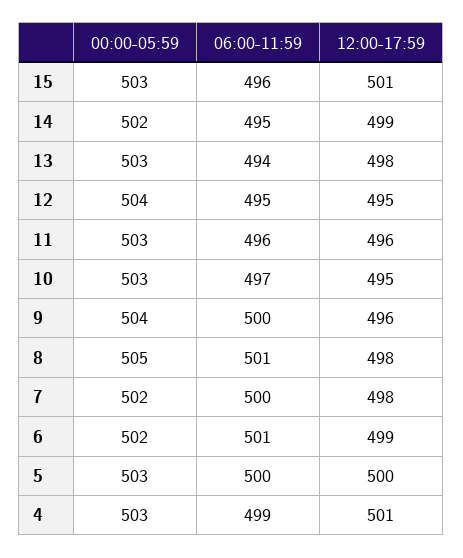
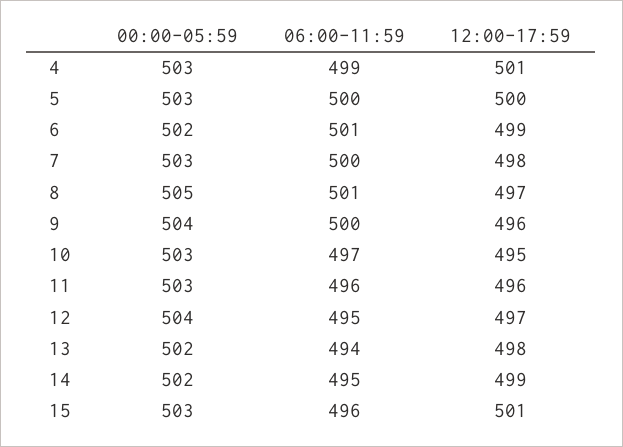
  {
    "00:00-05:59": {
      "15": 503,
      "14": 502,
-     "13": 503,
+     "13": 502,
      "12": 504,
      "11": 503,
      "10": 503,
      "9": 504,
      "8": 505,
-     "7": 502,
+     "7": 503,
      "6": 502,
      "5": 503,
      "4": 503
    },
    "06:00-11:59": {
      "15": 496,
      "14": 495,
      "13": 494,
      "12": 495,
      "11": 496,
      "10": 497,
      "9": 500,
      "8": 501,
      "7": 500,
      "6": 501,
      "5": 500,
      "4": 499
    },
    "12:00-17:59": {
      "15": 501,
      "14": 499,
      "13": 498,
-     "12": 495,
+     "12": 497,
      "11": 496,
      "10": 495,
      "9": 496,
-     "8": 498,
+     "8": 497,
      "7": 498,
      "6": 499,
      "5": 500,
      "4": 501
    }
  }

